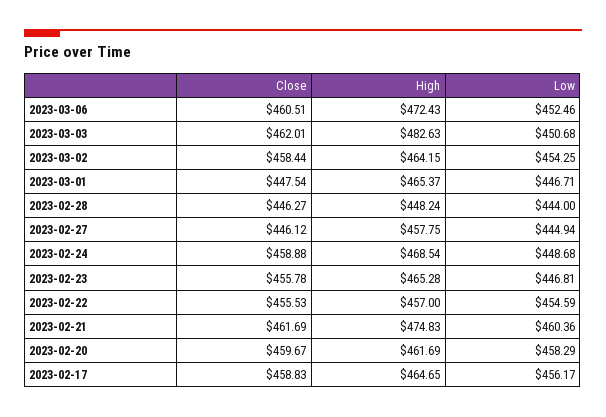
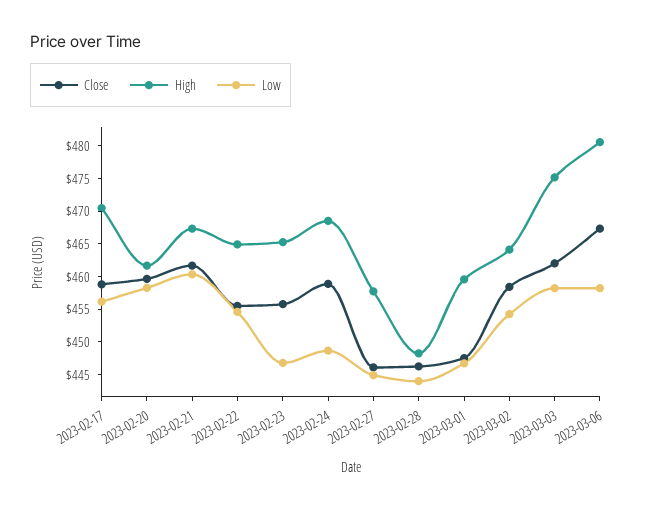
  {
    "Close": {
-     "2023-03-06": 460.51,
+     "2023-03-06": 467.5,
      "2023-03-03": 462.01,
      "2023-03-02": 458.44,
      "2023-03-01": 447.54,
      "2023-02-28": 446.27,
      "2023-02-27": 446.12,
      "2023-02-24": 458.88,
      "2023-02-23": 455.78,
      "2023-02-22": 455.53,
      "2023-02-21": 461.69,
      "2023-02-20": 459.67,
      "2023-02-17": 458.83
    },
    "High": {
-     "2023-03-06": 472.43,
+     "2023-03-06": 480,
-     "2023-03-03": 482.63,
+     "2023-03-03": 475,
      "2023-03-02": 464.15,
-     "2023-03-01": 465.37,
+     "2023-03-01": 460,
      "2023-02-28": 448.24,
      "2023-02-27": 457.75,
      "2023-02-24": 468.54,
      "2023-02-23": 465.28,
-     "2023-02-22": 457,
+     "2023-02-22": 465,
-     "2023-02-21": 474.83,
+     "2023-02-21": 467.5,
      "2023-02-20": 461.69,
-     "2023-02-17": 464.65
+     "2023-02-17": 470
    },
    "Low": {
-     "2023-03-06": 452.46,
+     "2023-03-06": 457.5,
-     "2023-03-03": 450.68,
+     "2023-03-03": 457.5,
      "2023-03-02": 454.25,
      "2023-03-01": 446.71,
      "2023-02-28": 444,
      "2023-02-27": 444.94,
      "2023-02-24": 448.68,
      "2023-02-23": 446.81,
      "2023-02-22": 454.59,
      "2023-02-21": 460.36,
      "2023-02-20": 458.29,
      "2023-02-17": 456.17
    }
  }

